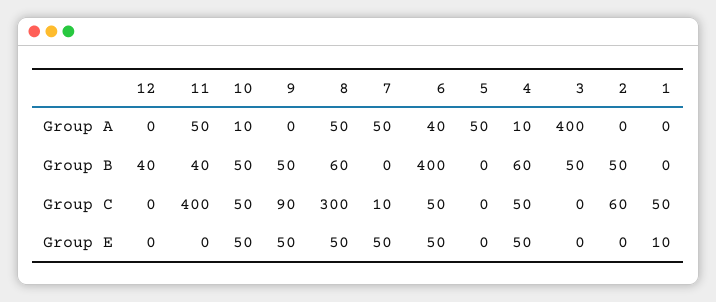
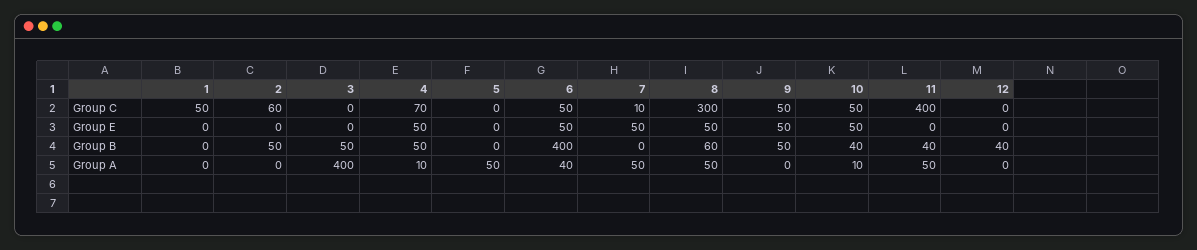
  {
    "12": {
      "Group A": 0,
      "Group B": 40,
      "Group C": 0,
      "Group E": 0
    },
    "11": {
      "Group A": 50,
      "Group B": 40,
      "Group C": 400,
      "Group E": 0
    },
    "10": {
      "Group A": 10,
-     "Group B": 50,
+     "Group B": 40,
      "Group C": 50,
      "Group E": 50
    },
    "9": {
      "Group A": 0,
      "Group B": 50,
-     "Group C": 90,
+     "Group C": 50,
      "Group E": 50
    },
    "8": {
      "Group A": 50,
      "Group B": 60,
      "Group C": 300,
      "Group E": 50
    },
    "7": {
      "Group A": 50,
      "Group B": 0,
      "Group C": 10,
      "Group E": 50
    },
    "6": {
      "Group A": 40,
      "Group B": 400,
      "Group C": 50,
      "Group E": 50
    },
    "5": {
      "Group A": 50,
      "Group B": 0,
      "Group C": 0,
      "Group E": 0
    },
    "4": {
      "Group A": 10,
-     "Group B": 60,
+     "Group B": 50,
-     "Group C": 50,
+     "Group C": 70,
      "Group E": 50
    },
    "3": {
      "Group A": 400,
      "Group B": 50,
      "Group C": 0,
      "Group E": 0
    },
    "2": {
      "Group A": 0,
      "Group B": 50,
      "Group C": 60,
      "Group E": 0
    },
    "1": {
      "Group A": 0,
      "Group B": 0,
      "Group C": 50,
-     "Group E": 10
+     "Group E": 0
    }
  }

